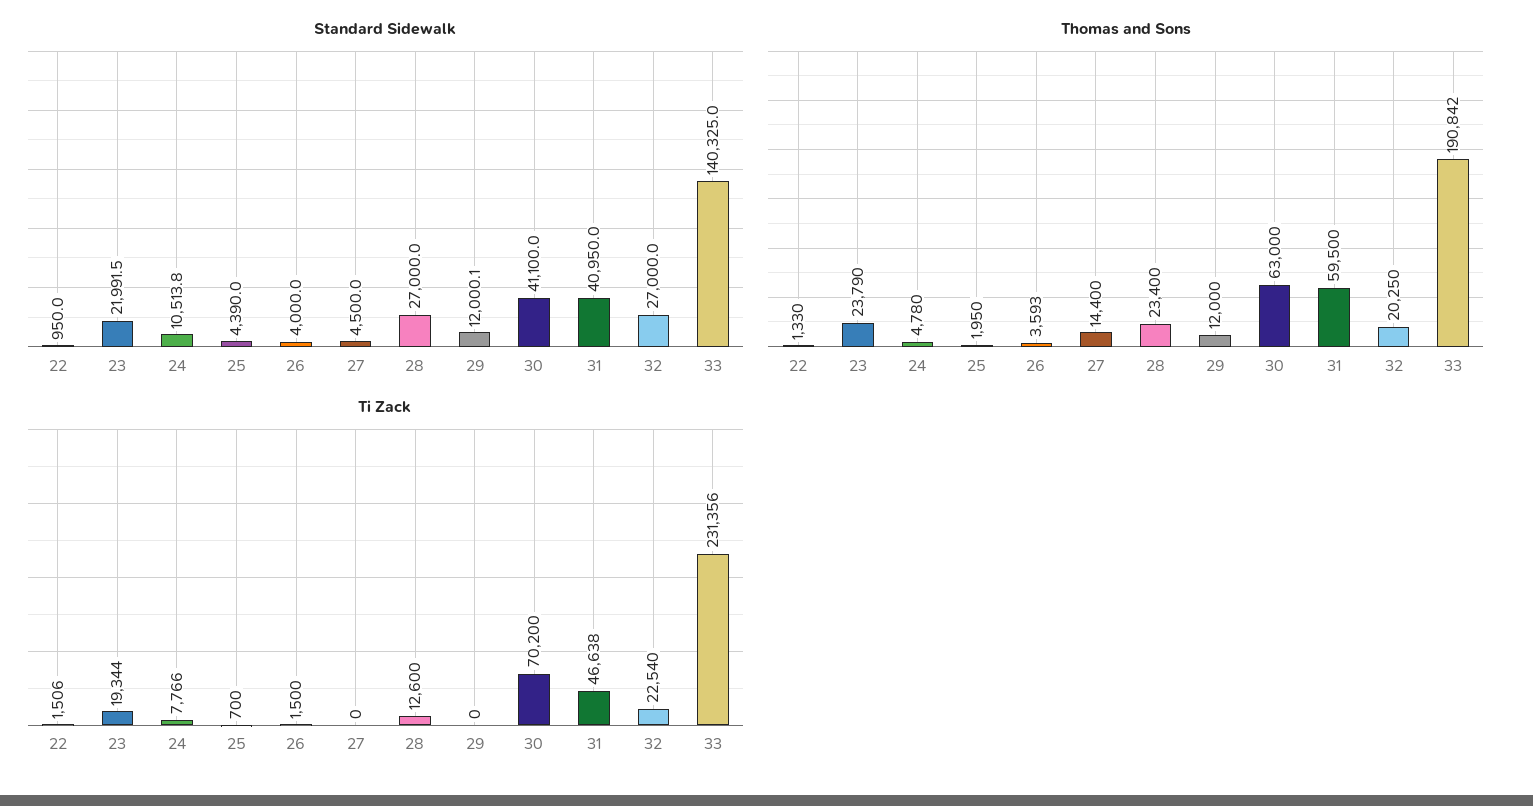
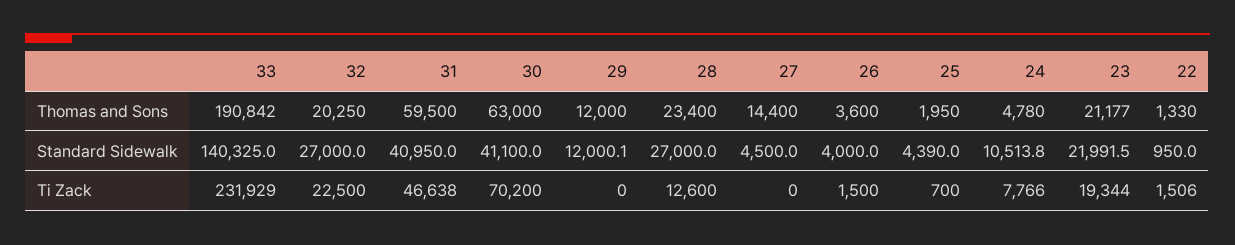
  {
    "Standard Sidewalk": {
      "22": 950,
      "23": 21991.5,
      "24": 10513.8,
      "25": 4390,
      "26": 4000,
      "27": 4500,
      "28": 27000,
      "29": 12000.1,
      "30": 41100,
      "31": 40950,
      "32": 27000,
      "33": 140325
    },
    "Thomas and Sons": {
      "22": 1330,
-     "23": 23790,
+     "23": 21177,
      "24": 4780,
      "25": 1950,
-     "26": 3593,
+     "26": 3600,
      "27": 14400,
      "28": 23400,
      "29": 12000,
      "30": 63000,
      "31": 59500,
      "32": 20250,
      "33": 190842
    },
    "Ti Zack": {
      "22": 1506,
      "23": 19344,
      "24": 7766,
      "25": 700,
      "26": 1500,
      "27": 0,
      "28": 12600,
      "29": 0,
      "30": 70200,
      "31": 46638,
-     "32": 22540,
+     "32": 22500,
-     "33": 231356
+     "33": 231929
    }
  }

